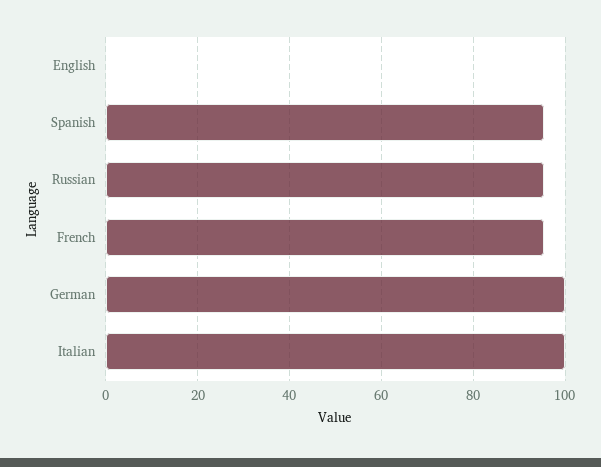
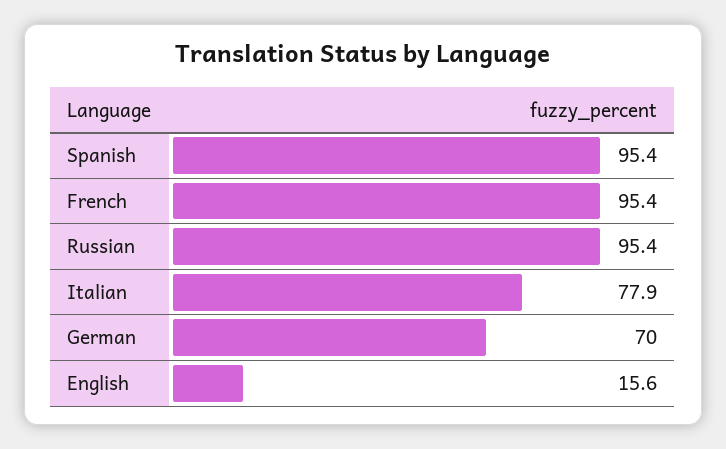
  {
-   "English": 0,
+   "English": 15.6,
    "Spanish": 95.4,
    "Russian": 95.4,
    "French": 95.4,
-   "German": 100,
+   "German": 70,
-   "Italian": 100
+   "Italian": 77.9
  }

